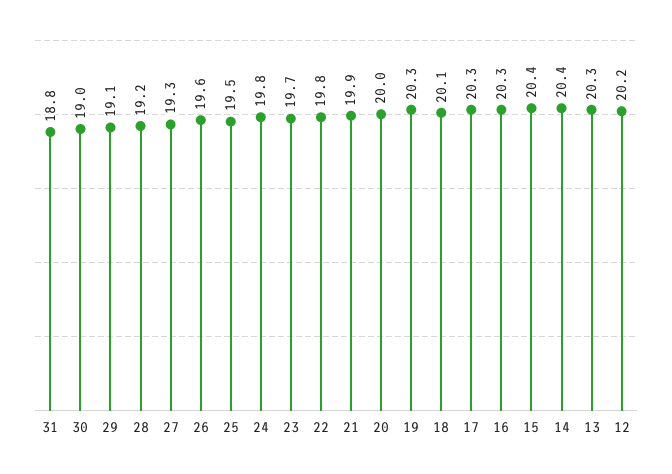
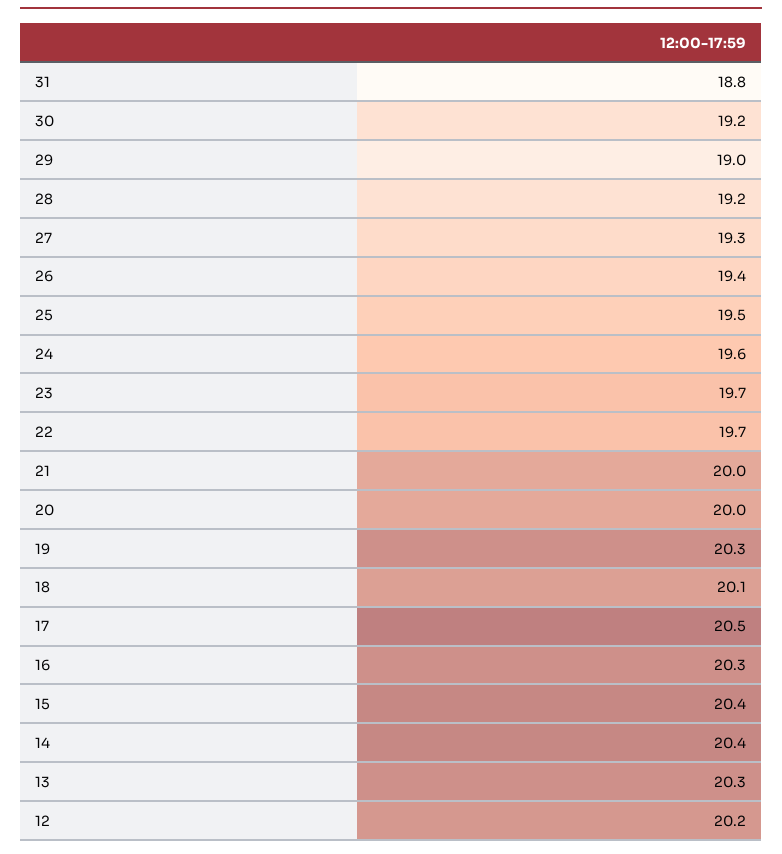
  {
    "31": 18.8,
-   "30": 19,
+   "30": 19.2,
-   "29": 19.1,
+   "29": 19,
    "28": 19.2,
    "27": 19.3,
-   "26": 19.6,
+   "26": 19.4,
    "25": 19.5,
-   "24": 19.8,
+   "24": 19.6,
    "23": 19.7,
-   "22": 19.8,
+   "22": 19.7,
-   "21": 19.9,
+   "21": 20,
    "20": 20,
    "19": 20.3,
    "18": 20.1,
-   "17": 20.3,
+   "17": 20.5,
    "16": 20.3,
    "15": 20.4,
    "14": 20.4,
    "13": 20.3,
    "12": 20.2
  }

